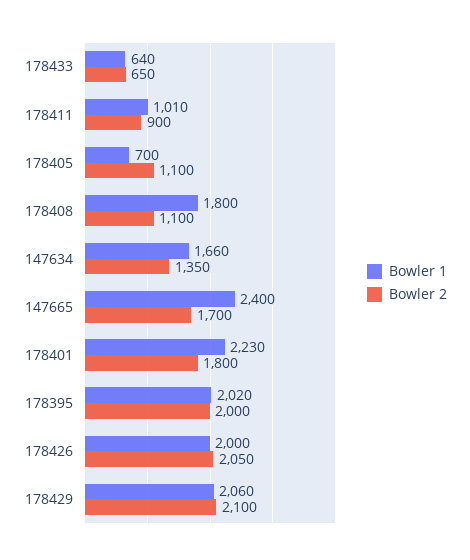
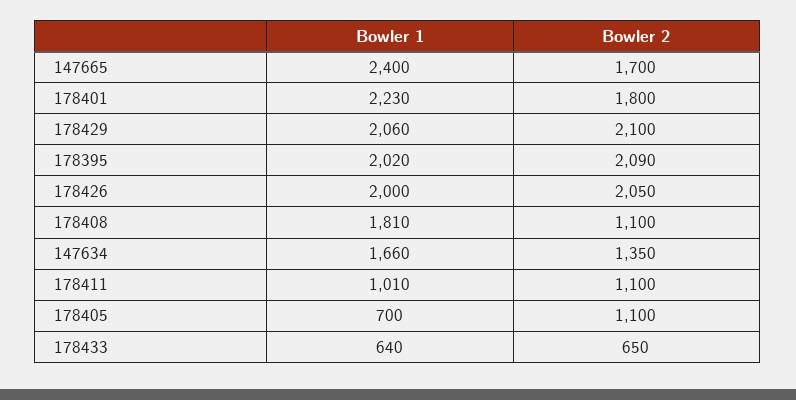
  {
    "Bowler 1": {
      "178433": 640,
      "178411": 1010,
      "178405": 700,
-     "178408": 1800,
+     "178408": 1810,
      "147634": 1660,
      "147665": 2400,
      "178401": 2230,
      "178395": 2020,
      "178426": 2000,
      "178429": 2060
    },
    "Bowler 2": {
      "178433": 650,
-     "178411": 900,
+     "178411": 1100,
      "178405": 1100,
      "178408": 1100,
      "147634": 1350,
      "147665": 1700,
      "178401": 1800,
-     "178395": 2000,
+     "178395": 2090,
      "178426": 2050,
      "178429": 2100
    }
  }

